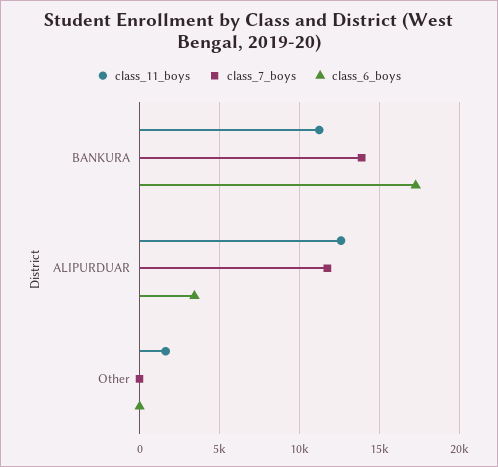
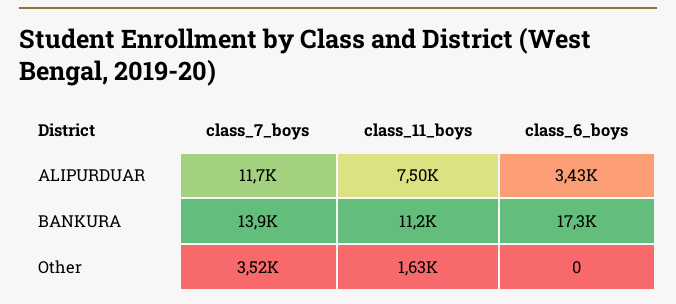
  {
    "class_11_boys": {
      "BANKURA": 11200,
-     "ALIPURDUAR": 12500,
+     "ALIPURDUAR": 7500,
      "Other": 1630
    },
    "class_7_boys": {
      "BANKURA": 13900,
      "ALIPURDUAR": 11700,
-     "Other": 0
+     "Other": 3520
    },
    "class_6_boys": {
      "BANKURA": 17300,
      "ALIPURDUAR": 3430,
      "Other": 0
    }
  }

